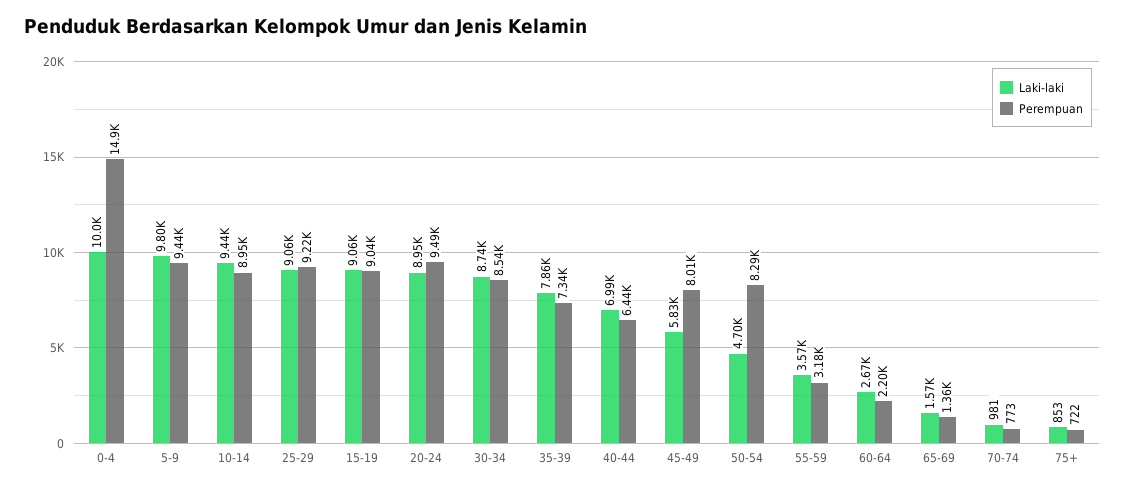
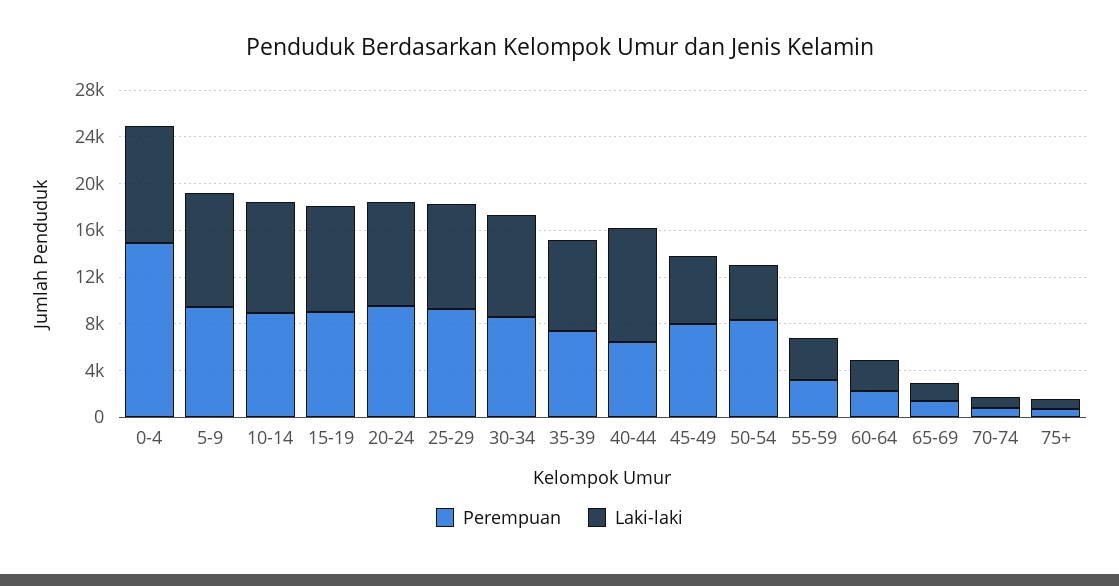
  {
    "Laki-laki": {
      "0-4": 10000,
      "5-9": 9800,
      "10-14": 9440,
      "25-29": 9060,
      "15-19": 9060,
      "20-24": 8950,
      "30-34": 8740,
      "35-39": 7860,
-     "40-44": 6990,
+     "40-44": 10000,
      "45-49": 5830,
      "50-54": 4700,
      "55-59": 3570,
      "60-64": 2670,
      "65-69": 1570,
      "70-74": 981,
      "75+": 853
    },
    "Perempuan": {
      "0-4": 14900,
      "5-9": 9440,
      "10-14": 8950,
      "25-29": 9220,
      "15-19": 9040,
      "20-24": 9490,
      "30-34": 8540,
      "35-39": 7340,
      "40-44": 6440,
      "45-49": 8010,
      "50-54": 8290,
      "55-59": 3180,
      "60-64": 2200,
      "65-69": 1360,
      "70-74": 773,
      "75+": 722
    }
  }

